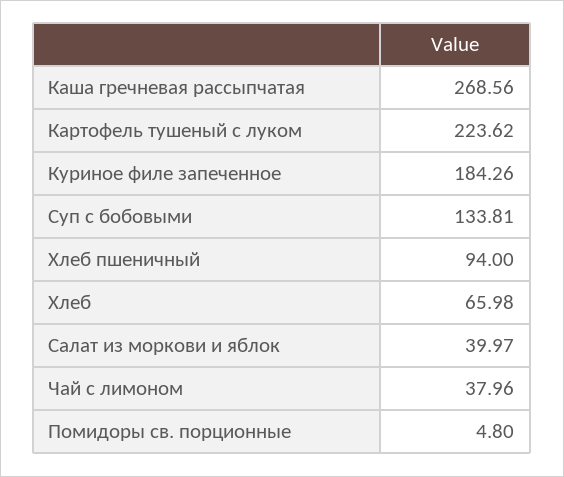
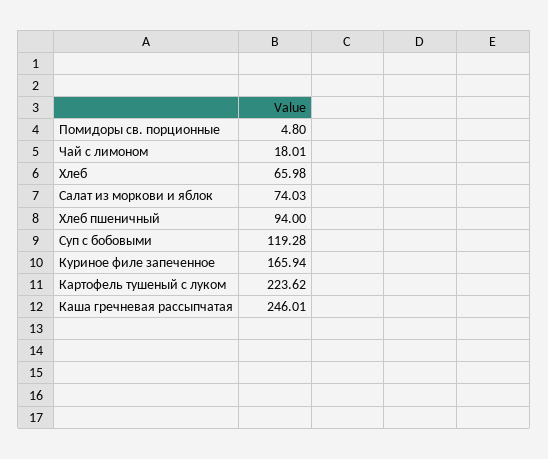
  {
-   "Каша гречневая рассыпчатая": 268.56,
+   "Каша гречневая рассыпчатая": 246.01,
    "Картофель тушеный с луком": 223.62,
-   "Куриное филе запеченное": 184.26,
+   "Куриное филе запеченное": 165.94,
-   "Суп с бобовыми": 133.81,
+   "Суп с бобовыми": 119.28,
    "Хлеб пшеничный": 94,
    "Хлеб": 65.98,
-   "Салат из моркови и яблок": 39.97,
+   "Салат из моркови и яблок": 74.03,
-   "Чай с лимоном": 37.96,
+   "Чай с лимоном": 18.01,
    "Помидоры св. порционные": 4.8
  }

